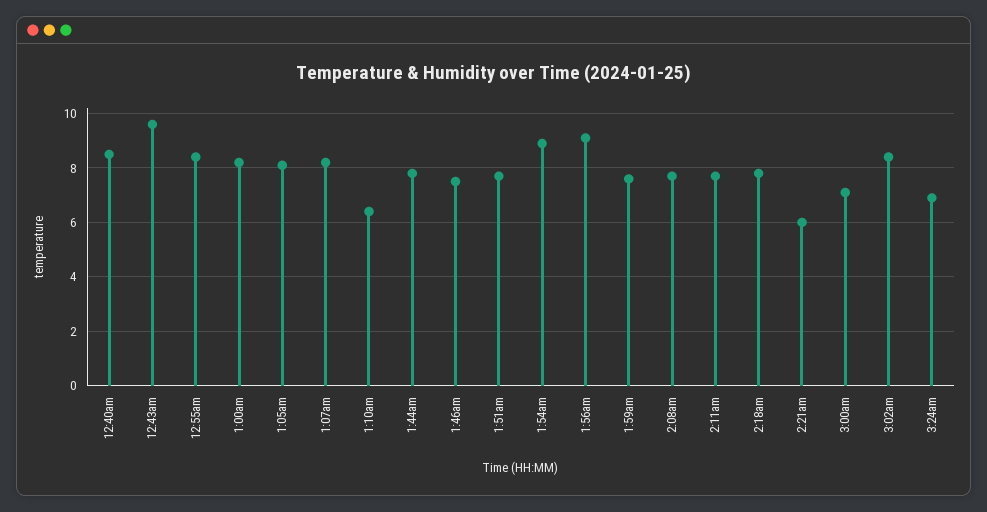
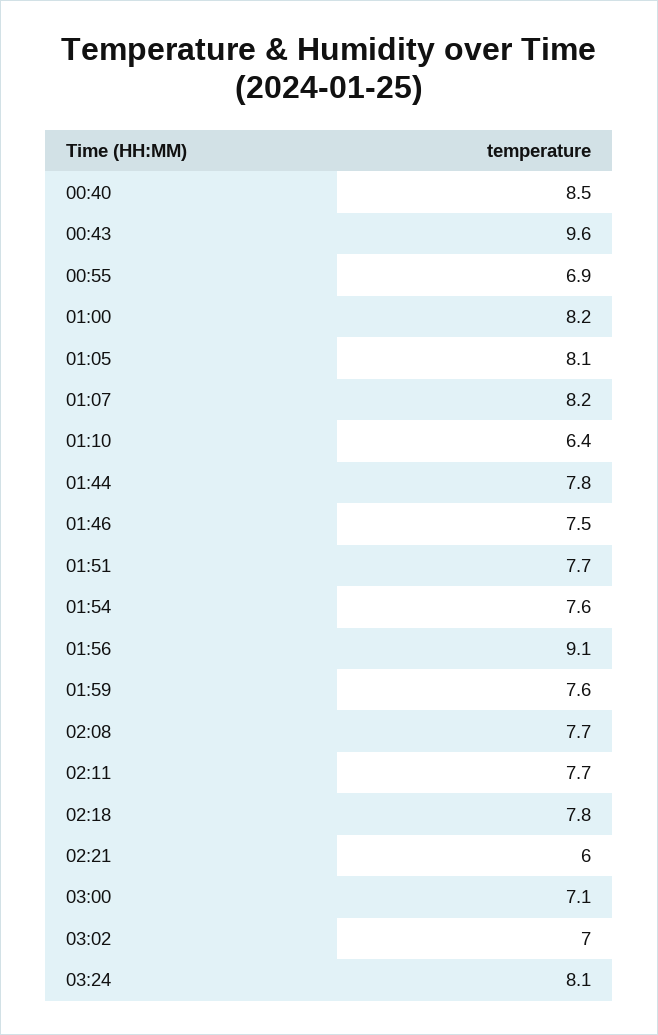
  {
    "12:40am": 8.5,
    "12:43am": 9.6,
-   "12:55am": 8.5,
+   "12:55am": 6.9,
    "1:00am": 8.2,
    "1:05am": 8.1,
    "1:07am": 8.2,
    "1:10am": 6.4,
    "1:44am": 7.8,
    "1:46am": 7.5,
    "1:51am": 7.7,
-   "1:54am": 9,
+   "1:54am": 7.6,
    "1:56am": 9.1,
    "1:59am": 7.6,
    "2:08am": 7.7,
    "2:11am": 7.7,
    "2:18am": 7.8,
    "2:21am": 6,
    "3:00am": 7.1,
-   "3:02am": 8.5,
+   "3:02am": 7,
-   "3:24am": 7
+   "3:24am": 8.1
  }

